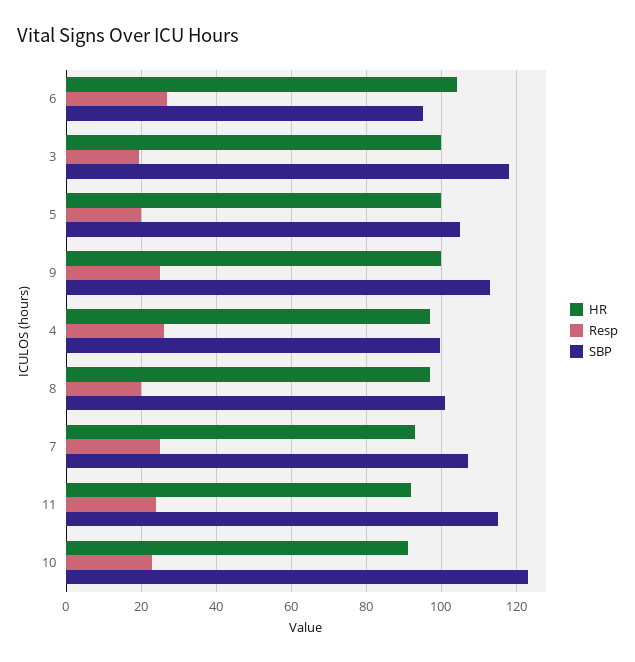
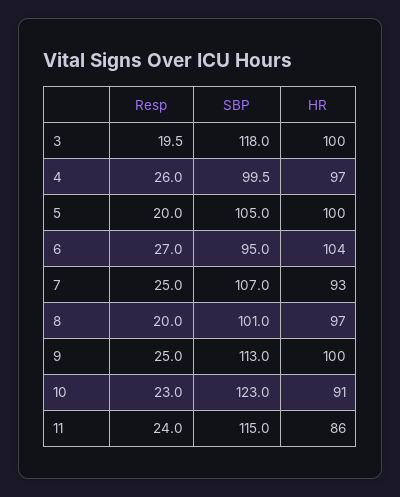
  {
    "HR": {
      "6": 104,
      "3": 100,
      "5": 100,
      "9": 100,
      "4": 97,
      "8": 97,
      "7": 93,
-     "11": 92,
+     "11": 86,
      "10": 91
    },
    "Resp": {
      "6": 27,
      "3": 19.5,
      "5": 20,
      "9": 25,
      "4": 26,
      "8": 20,
      "7": 25,
      "11": 24,
      "10": 23
    },
    "SBP": {
      "6": 95,
      "3": 118,
      "5": 105,
      "9": 113,
      "4": 99.5,
      "8": 101,
      "7": 107,
      "11": 115,
      "10": 123
    }
  }

